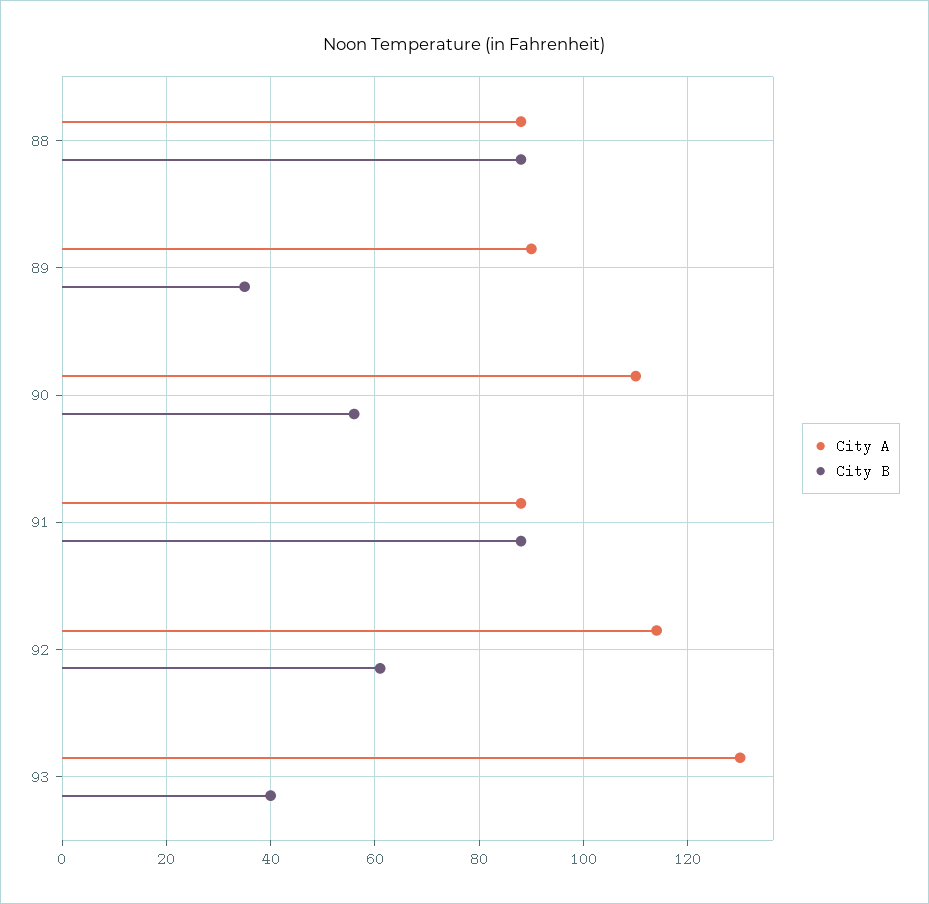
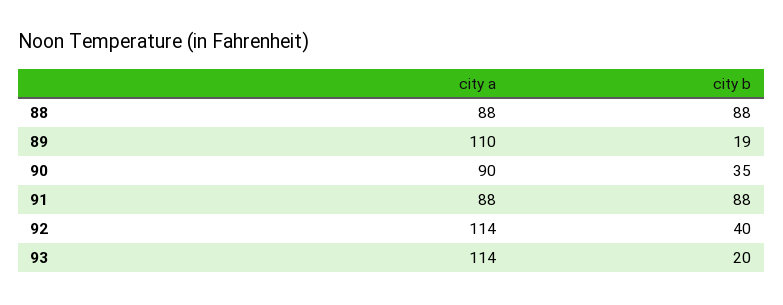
  {
    "City A": {
      "88": 88,
-     "89": 90,
+     "89": 110,
-     "90": 110,
+     "90": 90,
      "91": 88,
      "92": 114,
-     "93": 130
+     "93": 114
    },
    "City B": {
      "88": 88,
-     "89": 35,
+     "89": 19,
-     "90": 55,
+     "90": 35,
      "91": 88,
-     "92": 60,
+     "92": 40,
-     "93": 40
+     "93": 20
    }
  }

